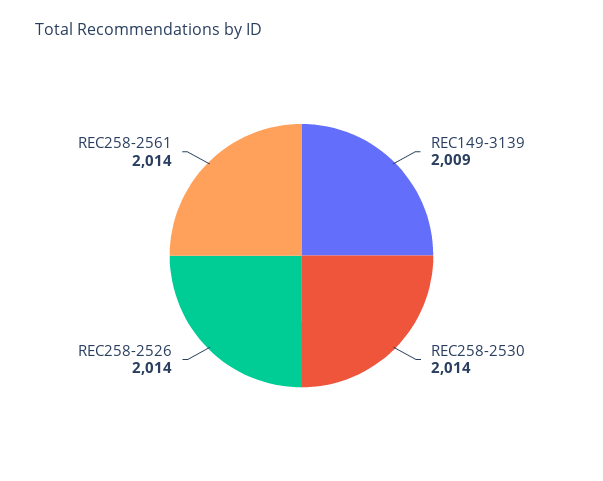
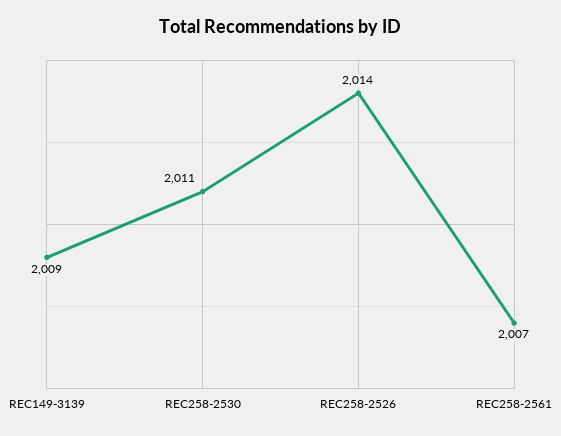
  {
    "REC149-3139": 2009,
-   "REC258-2530": 2014,
+   "REC258-2530": 2011,
    "REC258-2526": 2014,
-   "REC258-2561": 2014
+   "REC258-2561": 2007
  }

